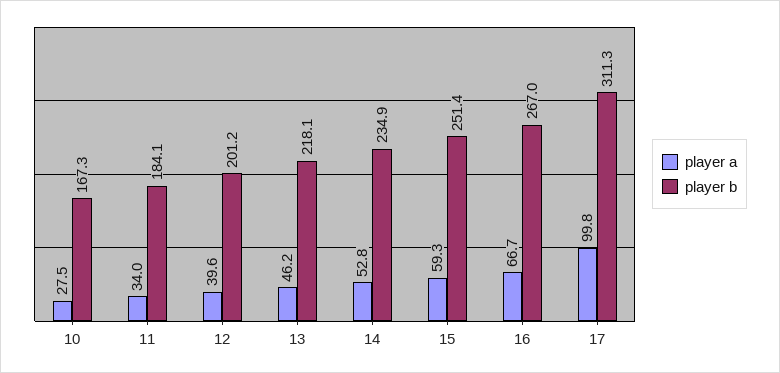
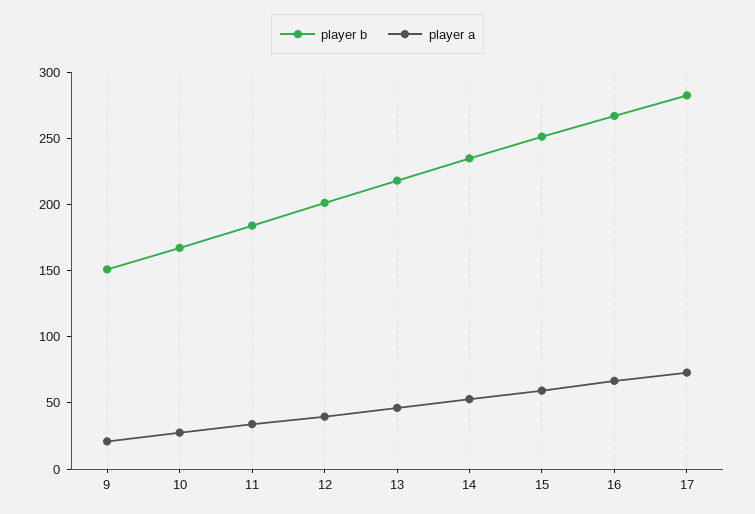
  {
    "player a": {
      "10": 27.5,
      "11": 34,
      "12": 39.6,
      "13": 46.2,
      "14": 52.8,
      "15": 59.3,
      "16": 66.7,
-     "17": 99.8
+     "17": 70,
+     "9": 20
    },
    "player b": {
      "10": 167.3,
      "11": 184.1,
      "12": 201.2,
      "13": 218.1,
      "14": 234.9,
      "15": 251.4,
      "16": 267,
-     "17": 311.3
+     "17": 280,
+     "9": 150
    }
  }

